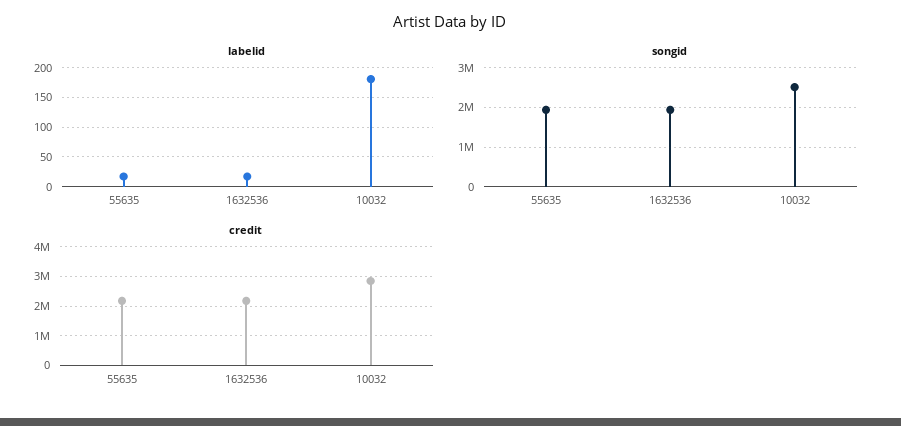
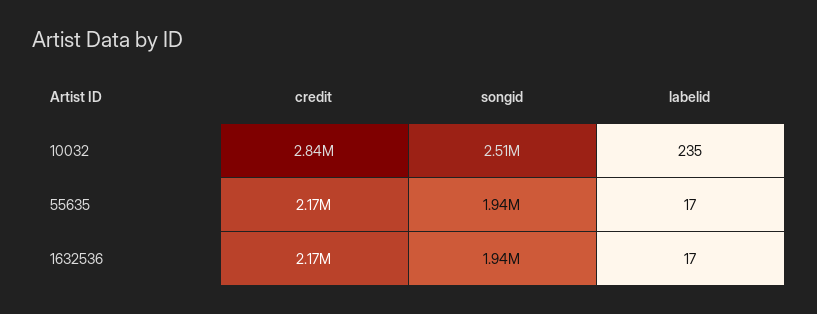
  {
    "labelid": {
      "55635": 17,
      "1632536": 17,
-     "10032": 175
+     "10032": 235
    },
    "songid": {
      "55635": 1940000,
      "1632536": 1940000,
      "10032": 2510000
    },
    "credit": {
      "55635": 2170000,
      "1632536": 2170000,
      "10032": 2840000
    }
  }

